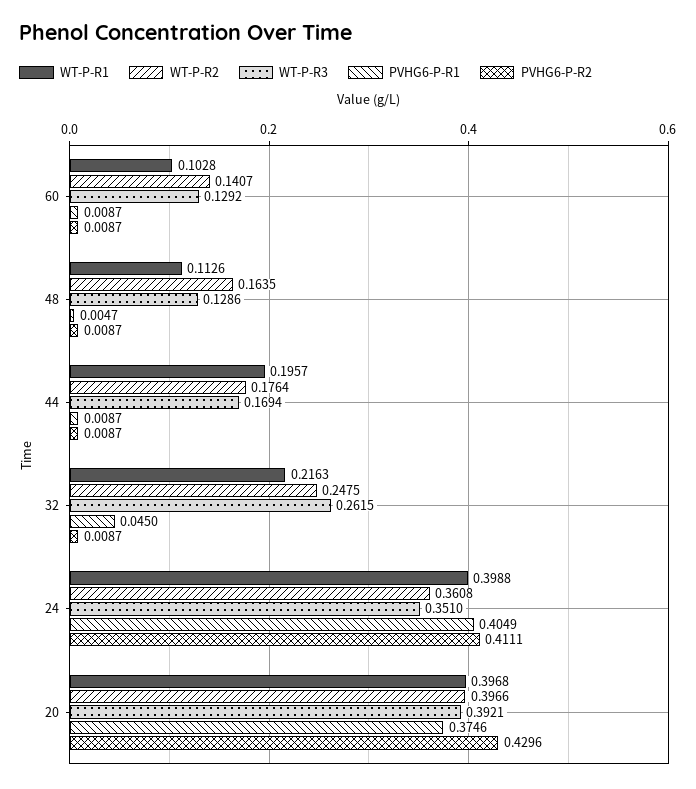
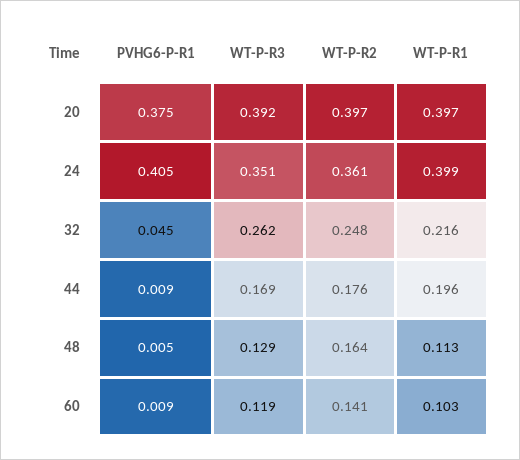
  {
    "WT-P-R1": {
      "60": 0.1028,
      "48": 0.1126,
      "44": 0.1957,
      "32": 0.2163,
      "24": 0.3988,
      "20": 0.3968
    },
    "WT-P-R2": {
      "60": 0.1407,
      "48": 0.1635,
      "44": 0.1764,
      "32": 0.2475,
      "24": 0.3608,
      "20": 0.3966
    },
    "WT-P-R3": {
-     "60": 0.1292,
+     "60": 0.119,
      "48": 0.1286,
      "44": 0.1694,
      "32": 0.2615,
      "24": 0.351,
      "20": 0.3921
    },
    "PVHG6-P-R1": {
      "60": 0.0087,
      "48": 0.0047,
      "44": 0.0087,
      "32": 0.045,
      "24": 0.4049,
      "20": 0.3746
-   },
+   }
-   "PVHG6-P-R2": {
-     "60": 0.0087,
-     "48": 0.0087,
-     "44": 0.0087,
-     "32": 0.0087,
-     "24": 0.4111,
-     "20": 0.4296
-   }
  }

